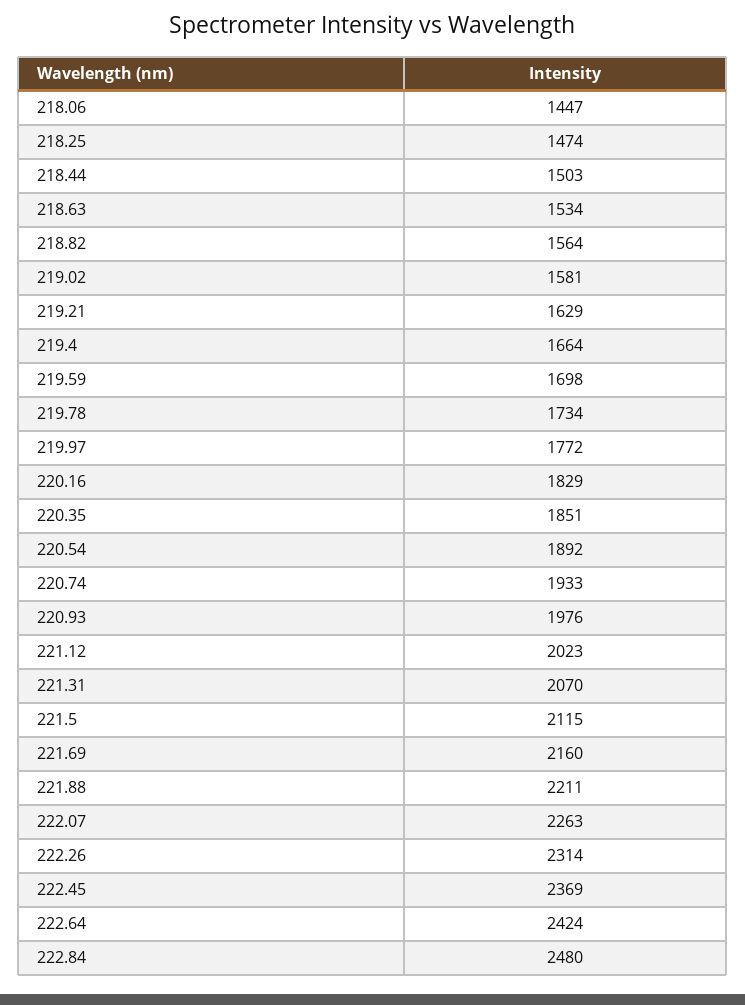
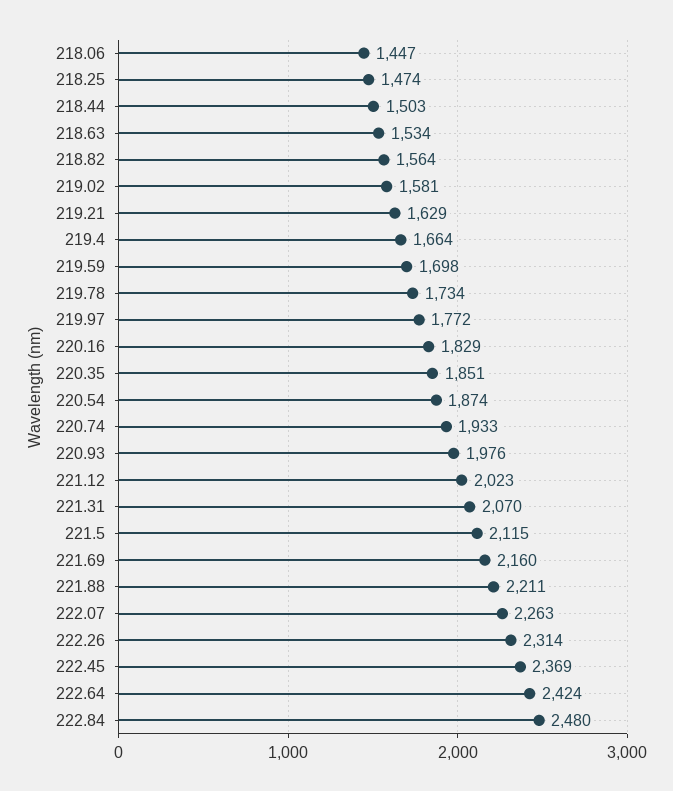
  {
    "218.06": 1447,
    "218.25": 1474,
    "218.44": 1503,
    "218.63": 1534,
    "218.82": 1564,
    "219.02": 1581,
    "219.21": 1629,
    "219.4": 1664,
    "219.59": 1698,
    "219.78": 1734,
    "219.97": 1772,
    "220.16": 1829,
    "220.35": 1851,
-   "220.54": 1892,
+   "220.54": 1874,
    "220.74": 1933,
    "220.93": 1976,
    "221.12": 2023,
    "221.31": 2070,
    "221.5": 2115,
    "221.69": 2160,
    "221.88": 2211,
    "222.07": 2263,
    "222.26": 2314,
    "222.45": 2369,
    "222.64": 2424,
    "222.84": 2480
  }

